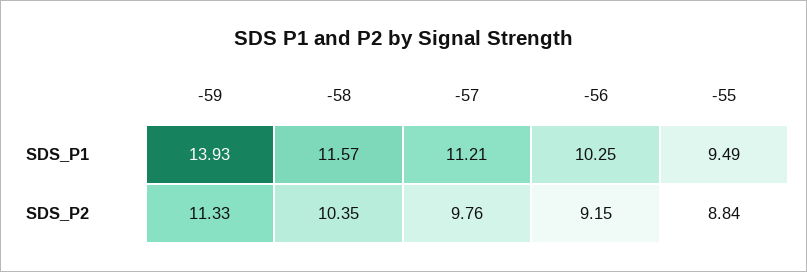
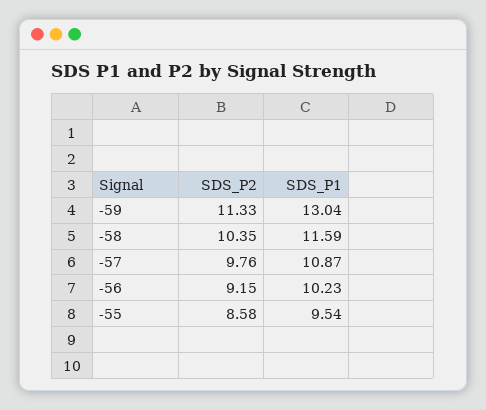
  {
    "-59": {
-     "SDS_P1": 13.93,
+     "SDS_P1": 13.04,
      "SDS_P2": 11.33
    },
    "-58": {
-     "SDS_P1": 11.57,
+     "SDS_P1": 11.59,
      "SDS_P2": 10.35
    },
    "-57": {
-     "SDS_P1": 11.21,
+     "SDS_P1": 10.87,
      "SDS_P2": 9.76
    },
    "-56": {
-     "SDS_P1": 10.25,
+     "SDS_P1": 10.23,
      "SDS_P2": 9.15
    },
    "-55": {
-     "SDS_P1": 9.49,
+     "SDS_P1": 9.54,
-     "SDS_P2": 8.84
+     "SDS_P2": 8.58
    }
  }

